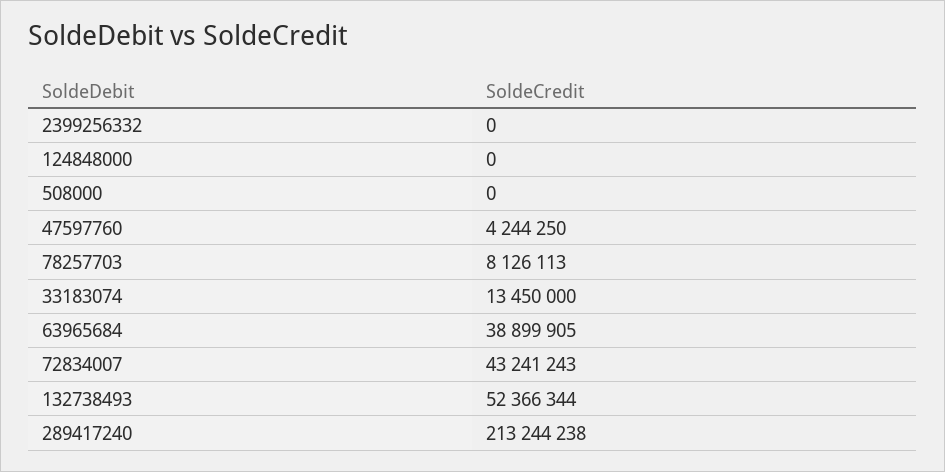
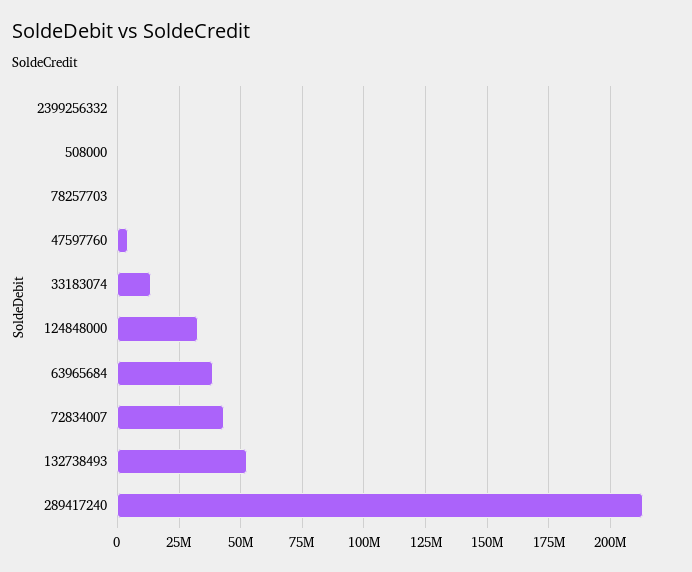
  {
    "2399256332": 0,
-   "124848000": 0,
+   "124848000": 32500000,
    "508000": 0,
    "47597760": 4244250,
-   "78257703": 8126113,
+   "78257703": 0,
    "33183074": 13450000,
    "63965684": 38899905,
    "72834007": 43241243,
    "132738493": 52366344,
    "289417240": 213244238
  }

